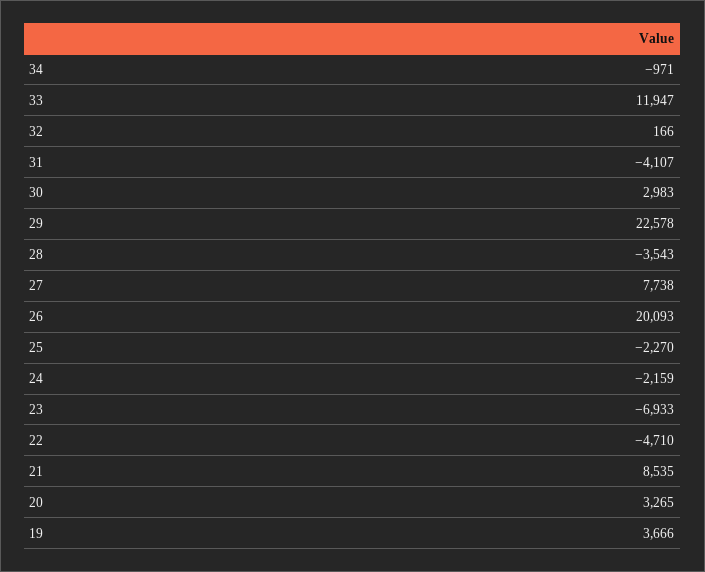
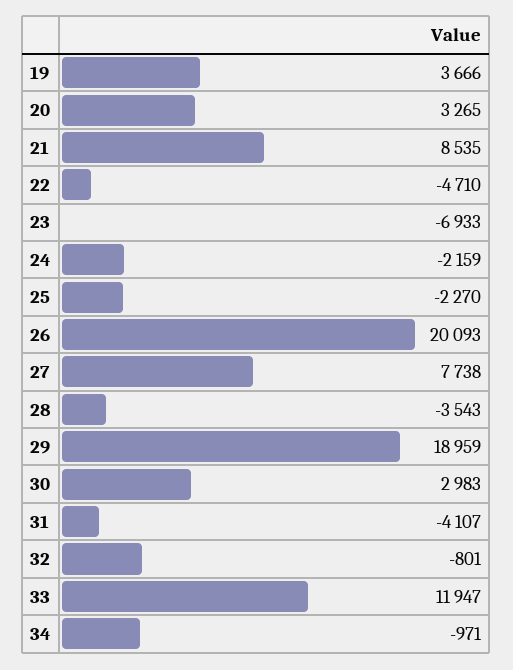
  {
    "34": -971,
    "33": 11947,
-   "32": 166,
+   "32": -801,
    "31": -4107,
    "30": 2983,
-   "29": 22578,
+   "29": 18959,
    "28": -3543,
    "27": 7738,
    "26": 20093,
    "25": -2270,
    "24": -2159,
    "23": -6933,
    "22": -4710,
    "21": 8535,
    "20": 3265,
    "19": 3666
  }

